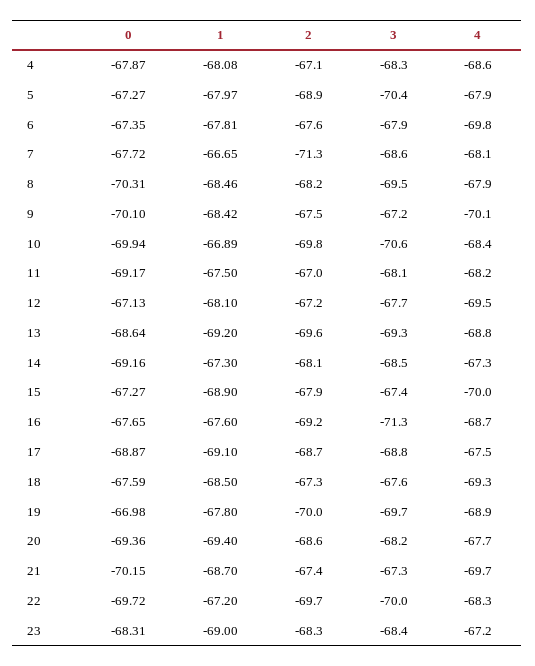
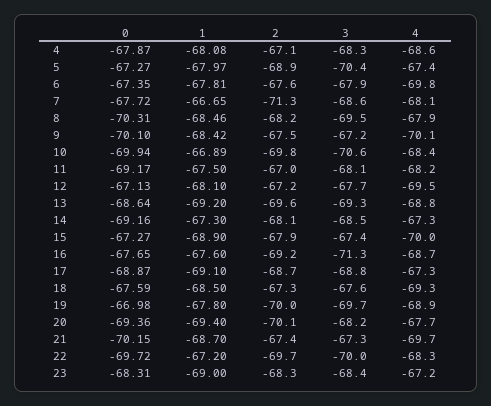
  {
    "0": {
      "4": -67.87,
      "5": -67.27,
      "6": -67.35,
      "7": -67.72,
      "8": -70.31,
      "9": -70.1,
      "10": -69.94,
      "11": -69.17,
      "12": -67.13,
      "13": -68.64,
      "14": -69.16,
      "15": -67.27,
      "16": -67.65,
      "17": -68.87,
      "18": -67.59,
      "19": -66.98,
      "20": -69.36,
      "21": -70.15,
      "22": -69.72,
      "23": -68.31
    },
    "1": {
      "4": -68.08,
      "5": -67.97,
      "6": -67.81,
      "7": -66.65,
      "8": -68.46,
      "9": -68.42,
      "10": -66.89,
      "11": -67.5,
      "12": -68.1,
      "13": -69.2,
      "14": -67.3,
      "15": -68.9,
      "16": -67.6,
      "17": -69.1,
      "18": -68.5,
      "19": -67.8,
      "20": -69.4,
      "21": -68.7,
      "22": -67.2,
      "23": -69
    },
    "2": {
      "4": -67.1,
      "5": -68.9,
      "6": -67.6,
      "7": -71.3,
      "8": -68.2,
      "9": -67.5,
      "10": -69.8,
      "11": -67,
      "12": -67.2,
      "13": -69.6,
      "14": -68.1,
      "15": -67.9,
      "16": -69.2,
      "17": -68.7,
      "18": -67.3,
      "19": -70,
-     "20": -68.6,
+     "20": -70.1,
      "21": -67.4,
      "22": -69.7,
      "23": -68.3
    },
    "3": {
      "4": -68.3,
      "5": -70.4,
      "6": -67.9,
      "7": -68.6,
      "8": -69.5,
      "9": -67.2,
      "10": -70.6,
      "11": -68.1,
      "12": -67.7,
      "13": -69.3,
      "14": -68.5,
      "15": -67.4,
      "16": -71.3,
      "17": -68.8,
      "18": -67.6,
      "19": -69.7,
      "20": -68.2,
      "21": -67.3,
      "22": -70,
      "23": -68.4
    },
    "4": {
      "4": -68.6,
-     "5": -67.9,
+     "5": -67.4,
      "6": -69.8,
      "7": -68.1,
      "8": -67.9,
      "9": -70.1,
      "10": -68.4,
      "11": -68.2,
      "12": -69.5,
      "13": -68.8,
      "14": -67.3,
      "15": -70,
      "16": -68.7,
-     "17": -67.5,
+     "17": -67.3,
      "18": -69.3,
      "19": -68.9,
      "20": -67.7,
      "21": -69.7,
      "22": -68.3,
      "23": -67.2
    }
  }

